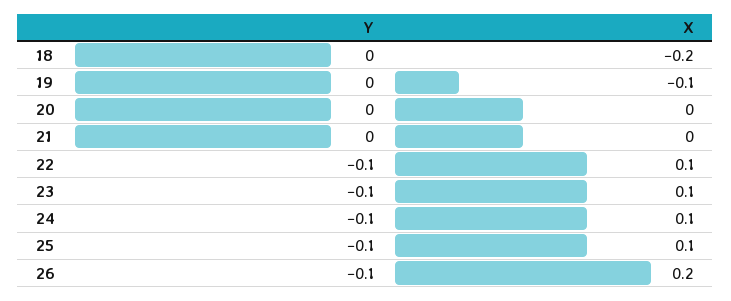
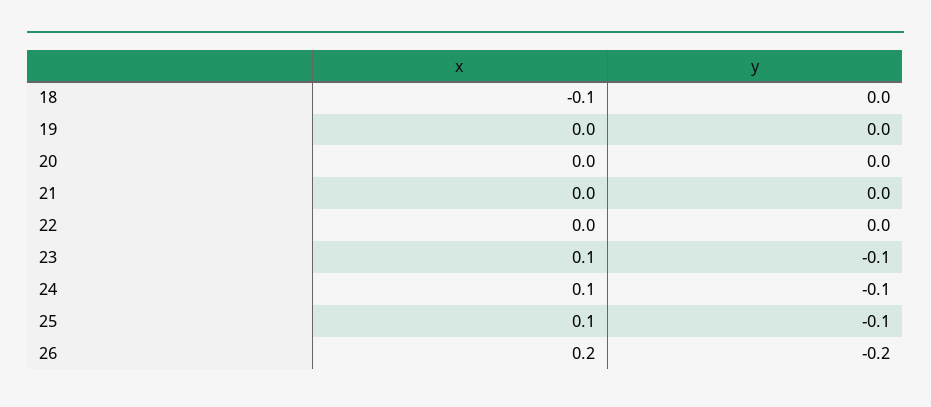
  {
    "Y": {
      "18": 0,
      "19": 0,
      "20": 0,
      "21": 0,
-     "22": -0.1,
+     "22": 0,
      "23": -0.1,
      "24": -0.1,
      "25": -0.1,
-     "26": -0.1
+     "26": -0.2
    },
    "X": {
-     "18": -0.2,
+     "18": -0.1,
-     "19": -0.1,
+     "19": 0,
      "20": 0,
      "21": 0,
-     "22": 0.1,
+     "22": 0,
      "23": 0.1,
      "24": 0.1,
      "25": 0.1,
      "26": 0.2
    }
  }

